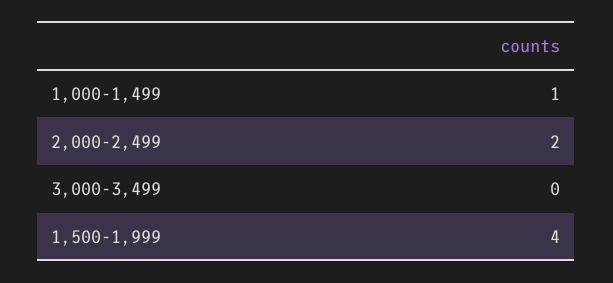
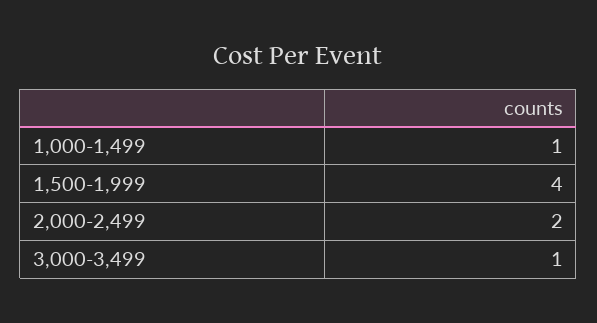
  {
    "1,000-1,499": 1,
    "2,000-2,499": 2,
-   "3,000-3,499": 0,
+   "3,000-3,499": 1,
    "1,500-1,999": 4
  }

